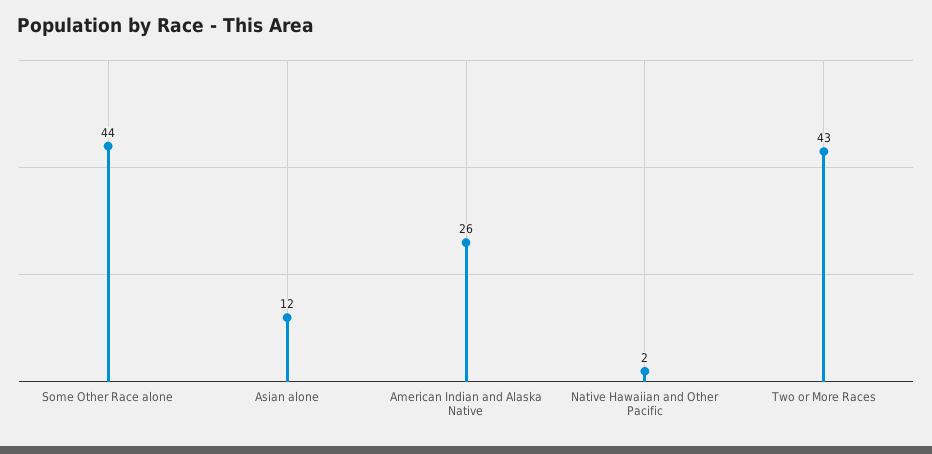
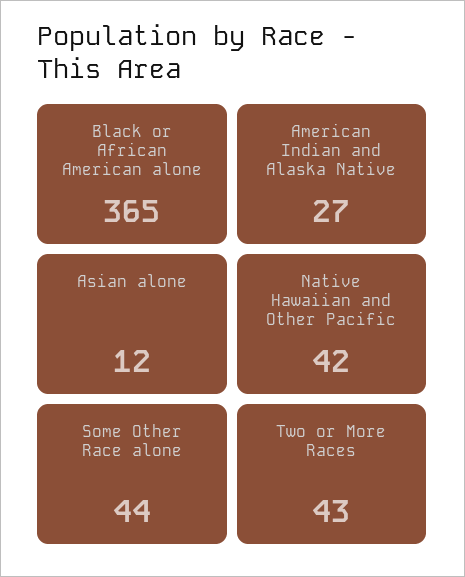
  {
    "Some Other Race alone": 44,
    "Asian alone": 12,
-   "American Indian and Alaska Native": 26,
+   "American Indian and Alaska Native": 27,
-   "Native Hawaiian and Other Pacific": 2,
+   "Native Hawaiian and Other Pacific": 42,
-   "Two or More Races": 43
+   "Two or More Races": 43,
+   "Black or African American alone": 365
  }

